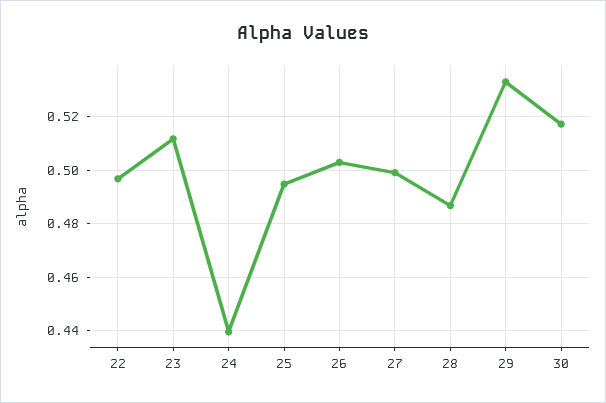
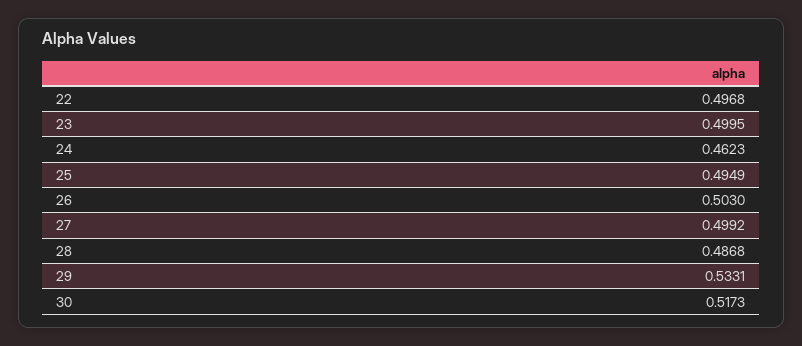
  {
    "22": 0.4968,
-   "23": 0.5125,
+   "23": 0.4995,
-   "24": 0.44,
+   "24": 0.4623,
    "25": 0.4949,
    "26": 0.503,
    "27": 0.4992,
    "28": 0.4868,
    "29": 0.5331,
    "30": 0.5173
  }

